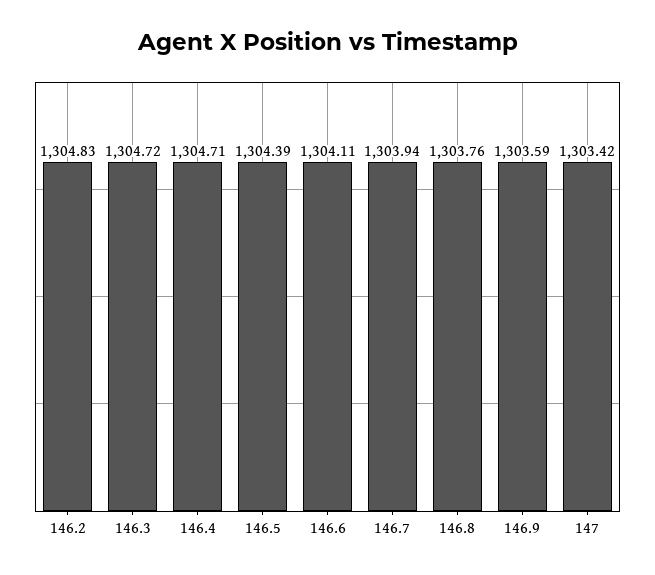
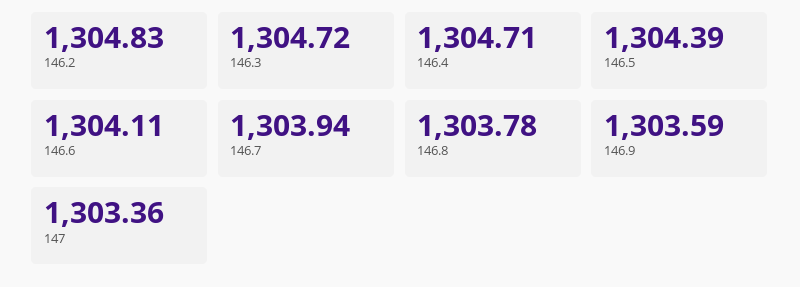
  {
    "146.2": 1304.83,
    "146.3": 1304.72,
    "146.4": 1304.71,
    "146.5": 1304.39,
    "146.6": 1304.11,
    "146.7": 1303.94,
-   "146.8": 1303.76,
+   "146.8": 1303.78,
    "146.9": 1303.59,
-   "147": 1303.42
+   "147": 1303.36
  }

